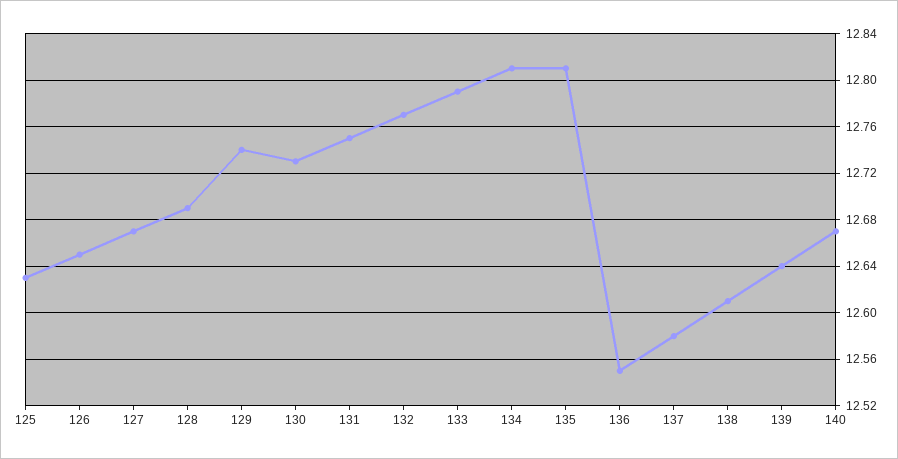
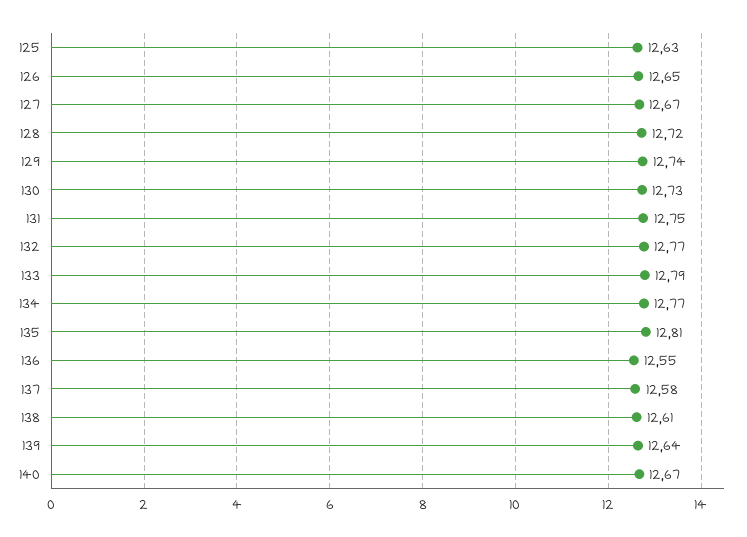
  {
    "125": 12.63,
    "126": 12.65,
    "127": 12.67,
-   "128": 12.69,
+   "128": 12.72,
    "129": 12.74,
    "130": 12.73,
    "131": 12.75,
    "132": 12.77,
    "133": 12.79,
-   "134": 12.81,
+   "134": 12.77,
    "135": 12.81,
    "136": 12.55,
    "137": 12.58,
    "138": 12.61,
    "139": 12.64,
    "140": 12.67
  }

